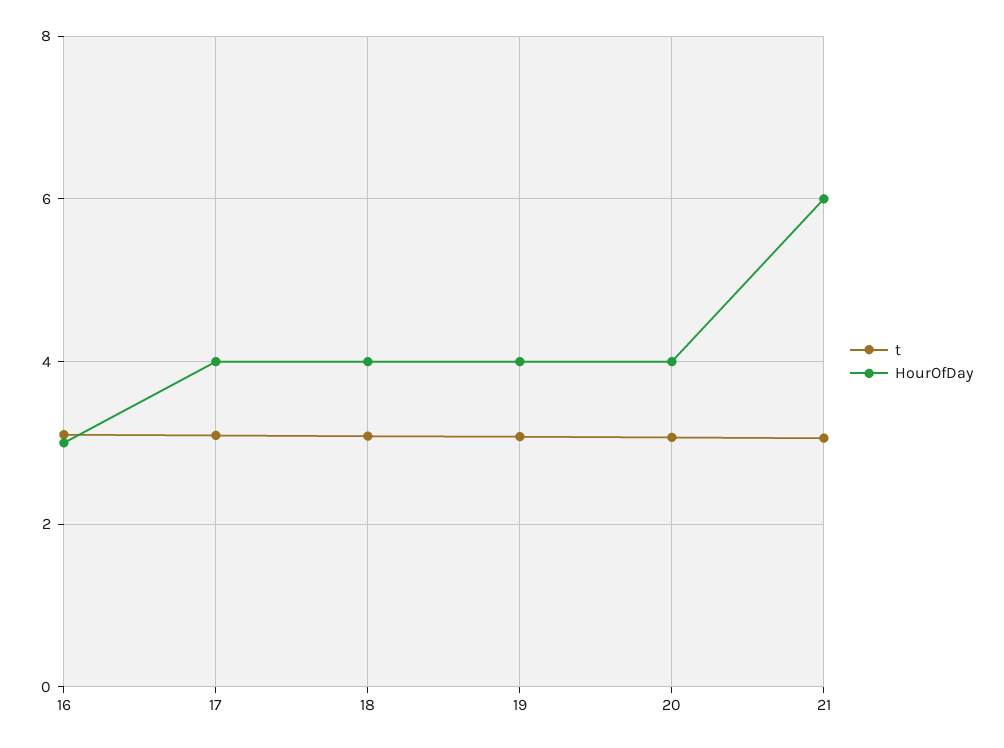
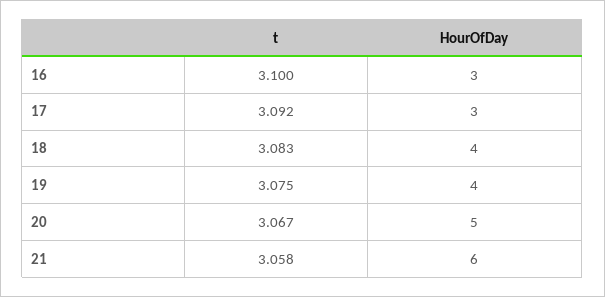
  {
    "t": {
      "16": 3.1,
      "17": 3.092,
      "18": 3.083,
      "19": 3.075,
      "20": 3.067,
      "21": 3.058
    },
    "HourOfDay": {
      "16": 3,
-     "17": 4,
+     "17": 3,
      "18": 4,
      "19": 4,
-     "20": 4,
+     "20": 5,
      "21": 6
    }
  }

